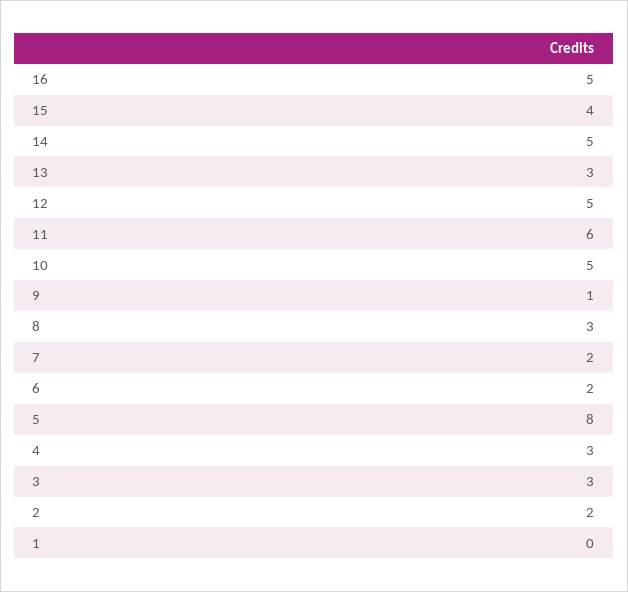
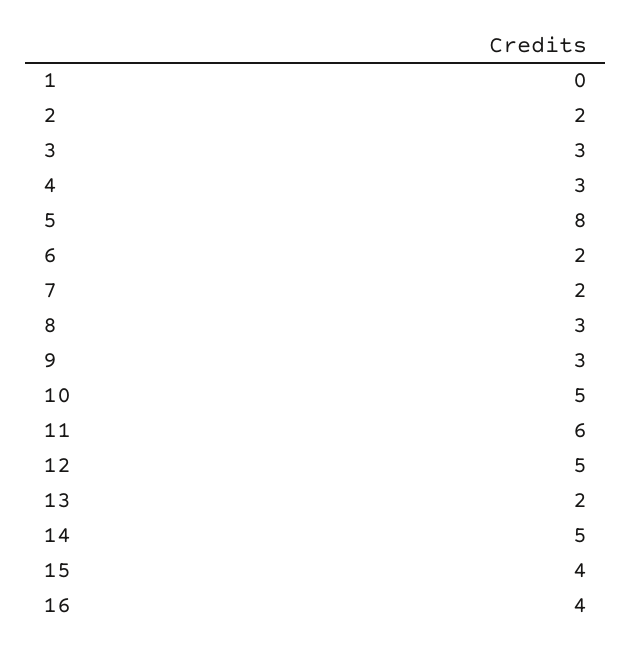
  {
-   "16": 5,
+   "16": 4,
    "15": 4,
    "14": 5,
-   "13": 3,
+   "13": 2,
    "12": 5,
    "11": 6,
    "10": 5,
-   "9": 1,
+   "9": 3,
    "8": 3,
    "7": 2,
    "6": 2,
    "5": 8,
    "4": 3,
    "3": 3,
    "2": 2,
    "1": 0
  }

